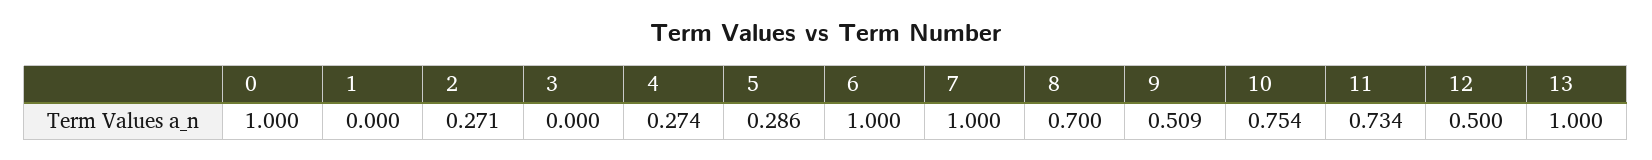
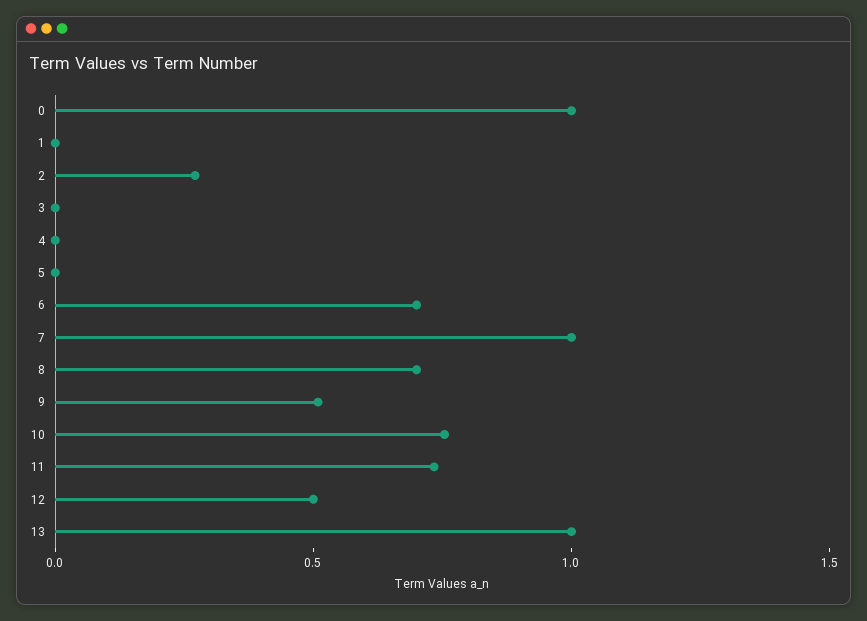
  {
    "0": 1,
    "1": 0,
    "2": 0.271,
    "3": 0,
-   "4": 0.274,
+   "4": 0,
-   "5": 0.286,
+   "5": 0,
-   "6": 1,
+   "6": 0.7,
    "7": 1,
    "8": 0.7,
    "9": 0.509,
    "10": 0.754,
    "11": 0.734,
    "12": 0.5,
    "13": 1
  }

